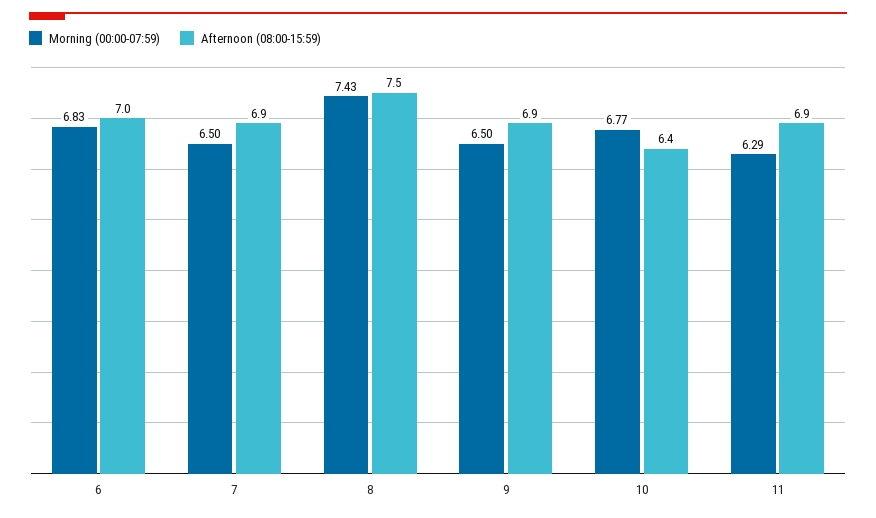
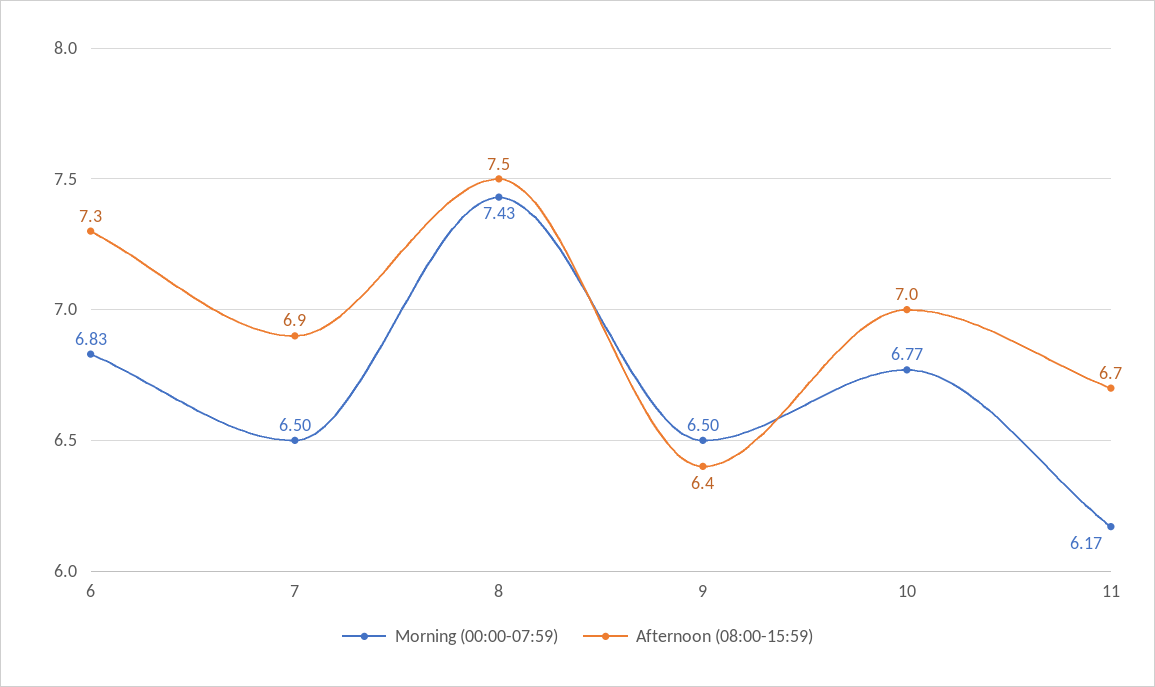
  {
    "Morning (00:00-07:59)": {
      "6": 6.83,
      "7": 6.5,
      "8": 7.43,
      "9": 6.5,
      "10": 6.77,
-     "11": 6.29
+     "11": 6.17
    },
    "Afternoon (08:00-15:59)": {
-     "6": 7,
+     "6": 7.3,
      "7": 6.9,
      "8": 7.5,
-     "9": 6.9,
+     "9": 6.4,
-     "10": 6.4,
+     "10": 7,
-     "11": 6.9
+     "11": 6.7
    }
  }

